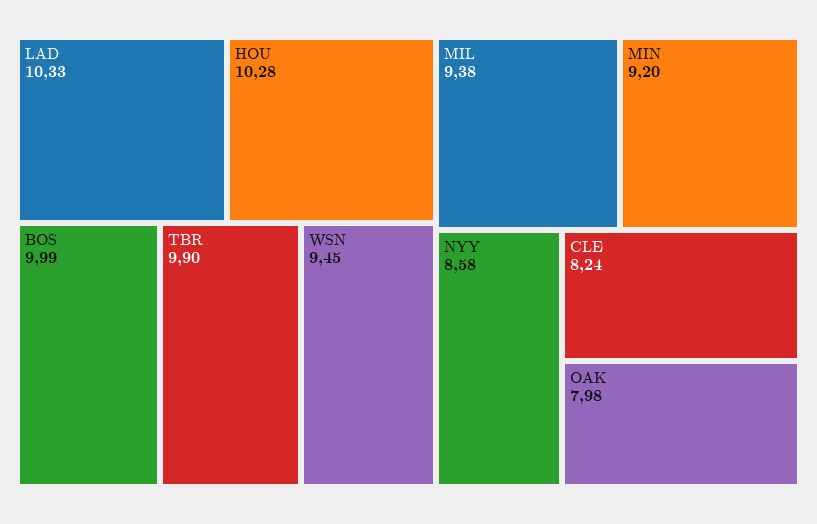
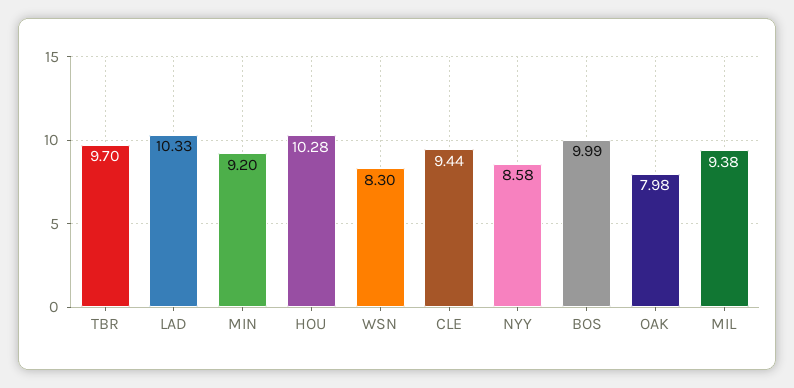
  {
    "LAD": 10.33,
    "HOU": 10.28,
    "BOS": 9.99,
-   "TBR": 9.9,
+   "TBR": 9.7,
-   "WSN": 9.45,
+   "WSN": 8.3,
    "MIL": 9.38,
    "MIN": 9.2,
    "NYY": 8.58,
-   "CLE": 8.24,
+   "CLE": 9.44,
    "OAK": 7.98
  }

